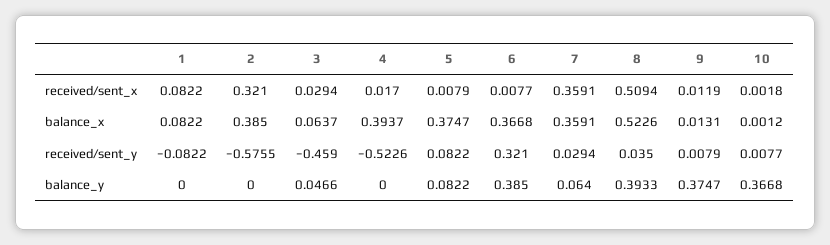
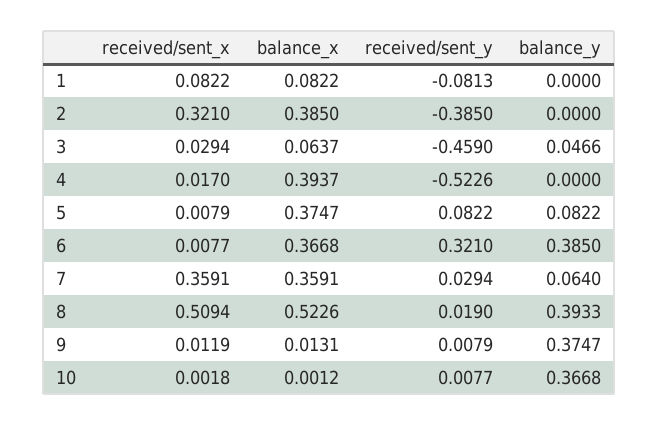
  {
    "1": {
      "received/sent_x": 0.0822,
      "balance_x": 0.0822,
-     "received/sent_y": -0.0822,
+     "received/sent_y": -0.0813,
      "balance_y": 0
    },
    "2": {
      "received/sent_x": 0.321,
      "balance_x": 0.385,
-     "received/sent_y": -0.5755,
+     "received/sent_y": -0.385,
      "balance_y": 0
    },
    "3": {
      "received/sent_x": 0.0294,
      "balance_x": 0.0637,
      "received/sent_y": -0.459,
      "balance_y": 0.0466
    },
    "4": {
      "received/sent_x": 0.017,
      "balance_x": 0.3937,
      "received/sent_y": -0.5226,
      "balance_y": 0
    },
    "5": {
      "received/sent_x": 0.0079,
      "balance_x": 0.3747,
      "received/sent_y": 0.0822,
      "balance_y": 0.0822
    },
    "6": {
      "received/sent_x": 0.0077,
      "balance_x": 0.3668,
      "received/sent_y": 0.321,
      "balance_y": 0.385
    },
    "7": {
      "received/sent_x": 0.3591,
      "balance_x": 0.3591,
      "received/sent_y": 0.0294,
      "balance_y": 0.064
    },
    "8": {
      "received/sent_x": 0.5094,
      "balance_x": 0.5226,
-     "received/sent_y": 0.035,
+     "received/sent_y": 0.019,
      "balance_y": 0.3933
    },
    "9": {
      "received/sent_x": 0.0119,
      "balance_x": 0.0131,
      "received/sent_y": 0.0079,
      "balance_y": 0.3747
    },
    "10": {
      "received/sent_x": 0.0018,
      "balance_x": 0.0012,
      "received/sent_y": 0.0077,
      "balance_y": 0.3668
    }
  }

